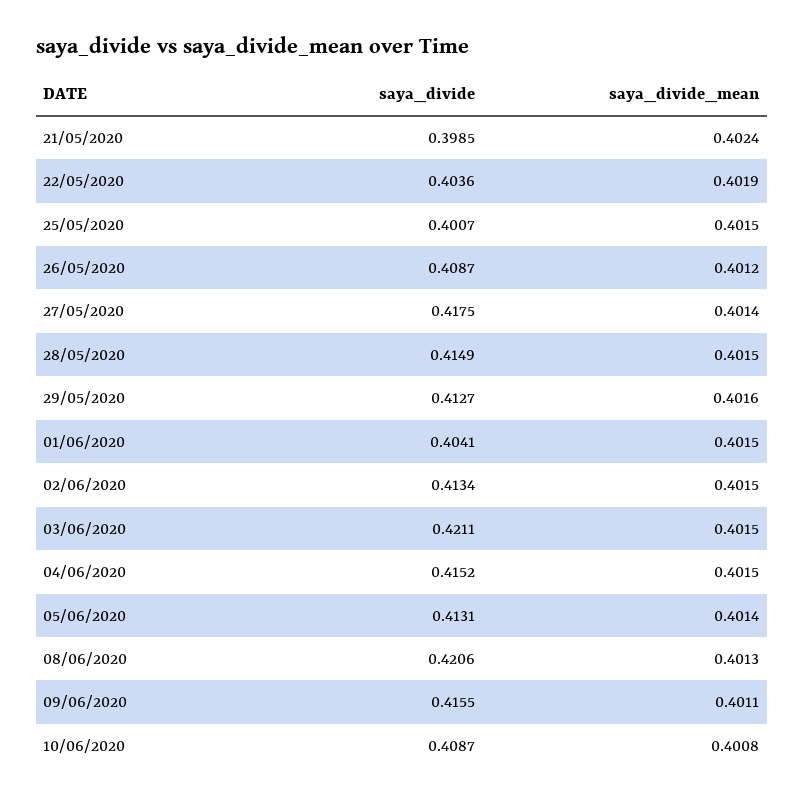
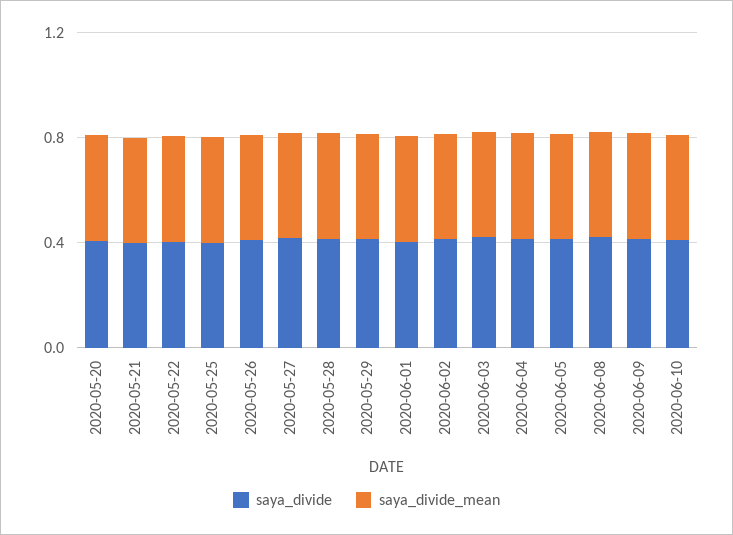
  {
    "saya_divide": {
      "21/05/2020": 0.3985,
      "22/05/2020": 0.4036,
      "25/05/2020": 0.4007,
      "26/05/2020": 0.4087,
      "27/05/2020": 0.4175,
      "28/05/2020": 0.4149,
      "29/05/2020": 0.4127,
      "01/06/2020": 0.4041,
      "02/06/2020": 0.4134,
      "03/06/2020": 0.4211,
      "04/06/2020": 0.4152,
      "05/06/2020": 0.4131,
      "08/06/2020": 0.4206,
      "09/06/2020": 0.4155,
-     "10/06/2020": 0.4087
+     "10/06/2020": 0.4087,
+     "2020-05-20": 0.4
    },
    "saya_divide_mean": {
      "21/05/2020": 0.4024,
      "22/05/2020": 0.4019,
      "25/05/2020": 0.4015,
      "26/05/2020": 0.4012,
      "27/05/2020": 0.4014,
      "28/05/2020": 0.4015,
      "29/05/2020": 0.4016,
      "01/06/2020": 0.4015,
      "02/06/2020": 0.4015,
      "03/06/2020": 0.4015,
      "04/06/2020": 0.4015,
      "05/06/2020": 0.4014,
      "08/06/2020": 0.4013,
      "09/06/2020": 0.4011,
-     "10/06/2020": 0.4008
+     "10/06/2020": 0.4008,
+     "2020-05-20": 0.4
    }
  }

